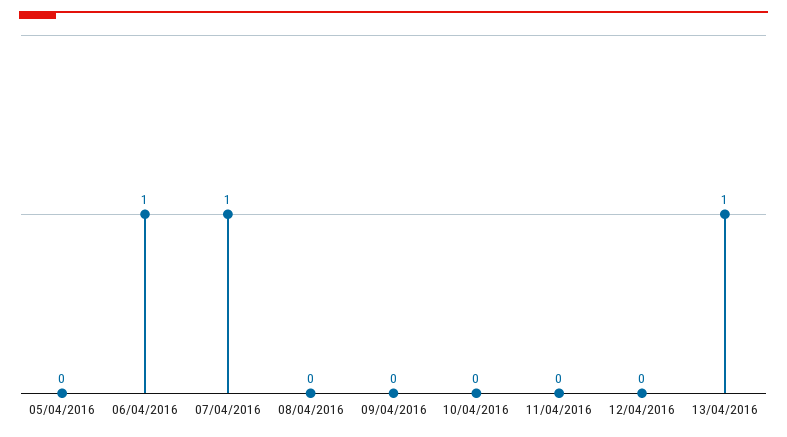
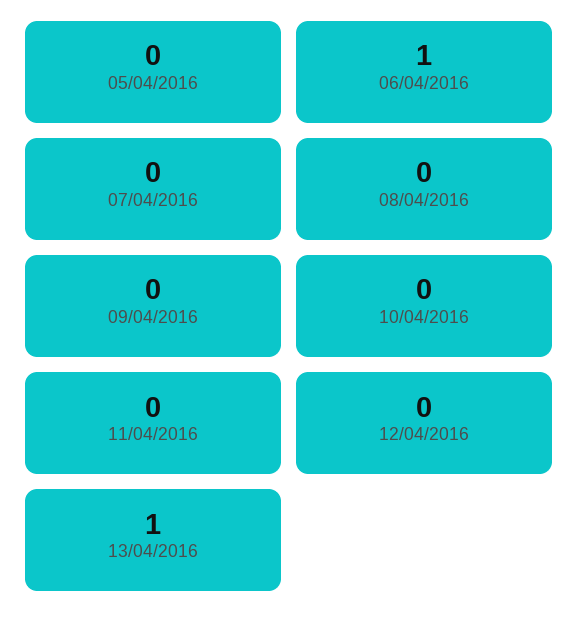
  {
    "05/04/2016": 0,
    "06/04/2016": 1,
-   "07/04/2016": 1,
+   "07/04/2016": 0,
    "08/04/2016": 0,
    "09/04/2016": 0,
    "10/04/2016": 0,
    "11/04/2016": 0,
    "12/04/2016": 0,
    "13/04/2016": 1
  }

